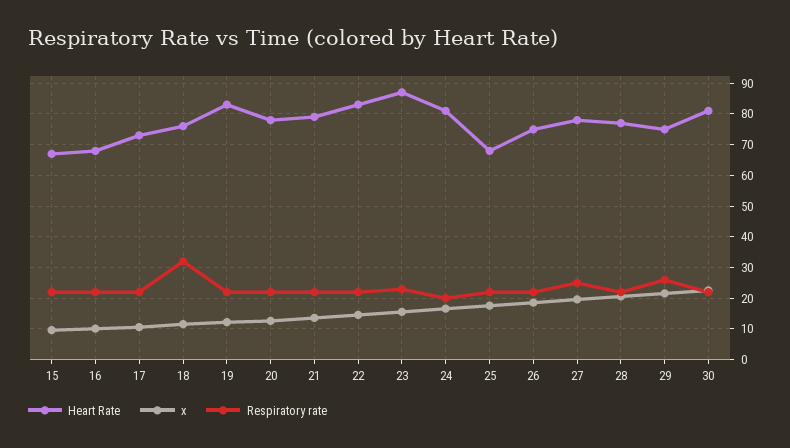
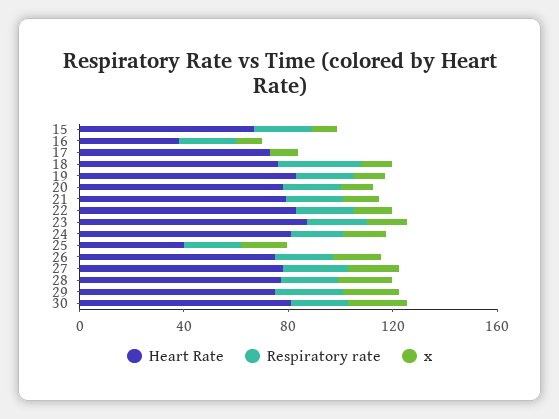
  {
    "Heart Rate": {
      "15": 68,
-     "16": 68,
+     "16": 40,
      "17": 74,
      "18": 76,
      "19": 84,
      "20": 78,
      "21": 80,
      "22": 84,
      "23": 88,
      "24": 82,
-     "25": 68,
+     "25": 40,
      "26": 76,
      "27": 78,
      "28": 78,
      "29": 76,
      "30": 82
    },
    "x": {
      "15": 10,
      "16": 10,
      "17": 10,
      "18": 12,
      "19": 12,
      "20": 12,
      "21": 14,
      "22": 14,
      "23": 16,
      "24": 16,
      "25": 18,
      "26": 18,
      "27": 20,
      "28": 20,
      "29": 22,
      "30": 22
    },
    "Respiratory rate": {
      "15": 22,
      "16": 22,
-     "17": 22,
+     "17": 0,
      "18": 32,
      "19": 22,
      "20": 22,
      "21": 22,
      "22": 22,
      "23": 24,
      "24": 20,
      "25": 22,
      "26": 22,
      "27": 26,
      "28": 22,
      "29": 26,
      "30": 22
    }
  }

